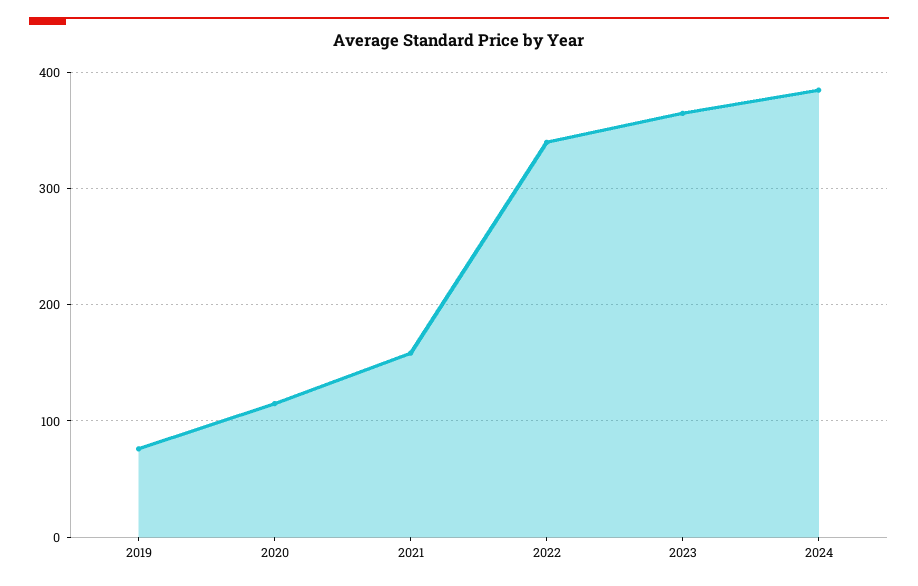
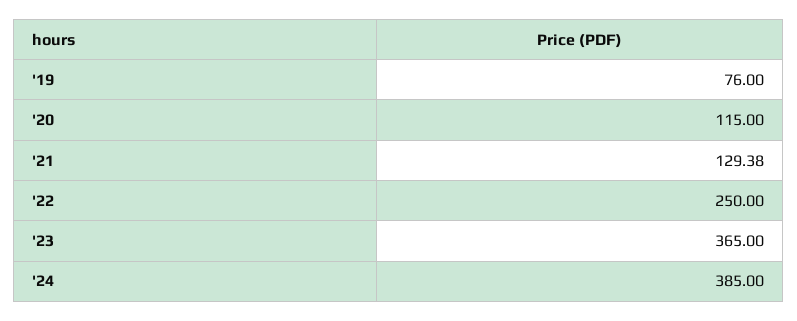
  {
    "2019": 76,
    "2020": 115,
-   "2021": 160,
+   "2021": 129.38,
-   "2022": 340,
+   "2022": 250,
    "2023": 365,
    "2024": 385
  }

